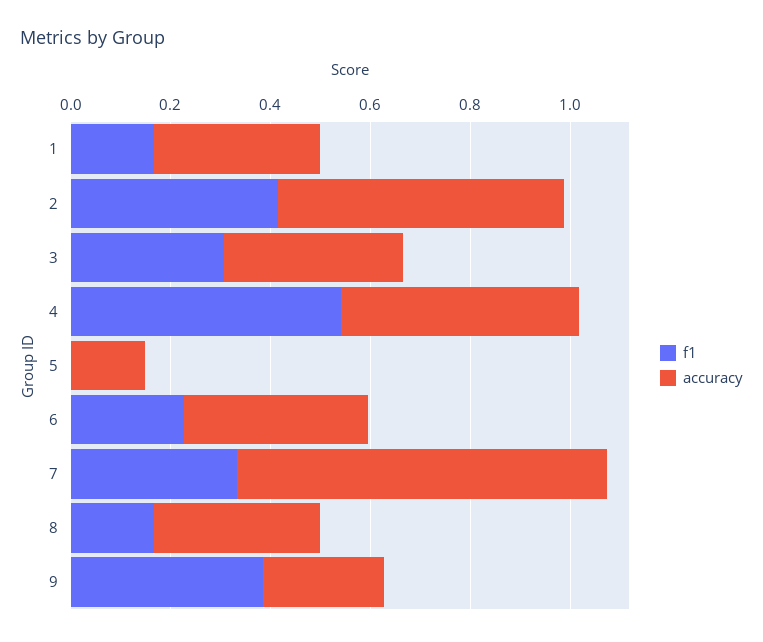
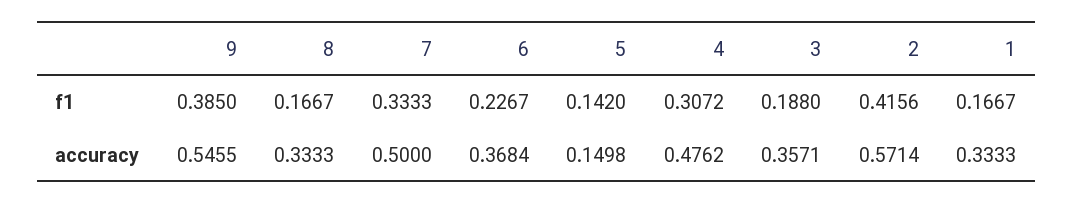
  {
    "f1": {
      "1": 0.1667,
      "2": 0.4156,
-     "3": 0.3,
+     "3": 0.188,
-     "4": 0.55,
+     "4": 0.3072,
-     "5": 0,
+     "5": 0.142,
      "6": 0.2267,
      "7": 0.3333,
      "8": 0.1667,
      "9": 0.385
    },
    "accuracy": {
      "1": 0.3333,
      "2": 0.5714,
      "3": 0.3571,
      "4": 0.4762,
      "5": 0.1498,
      "6": 0.3684,
-     "7": 0.75,
+     "7": 0.5,
      "8": 0.3333,
-     "9": 0.25
+     "9": 0.5455
    }
  }

